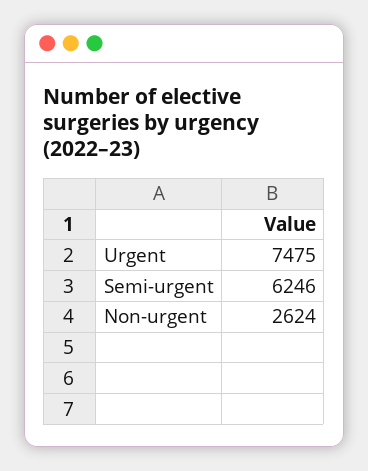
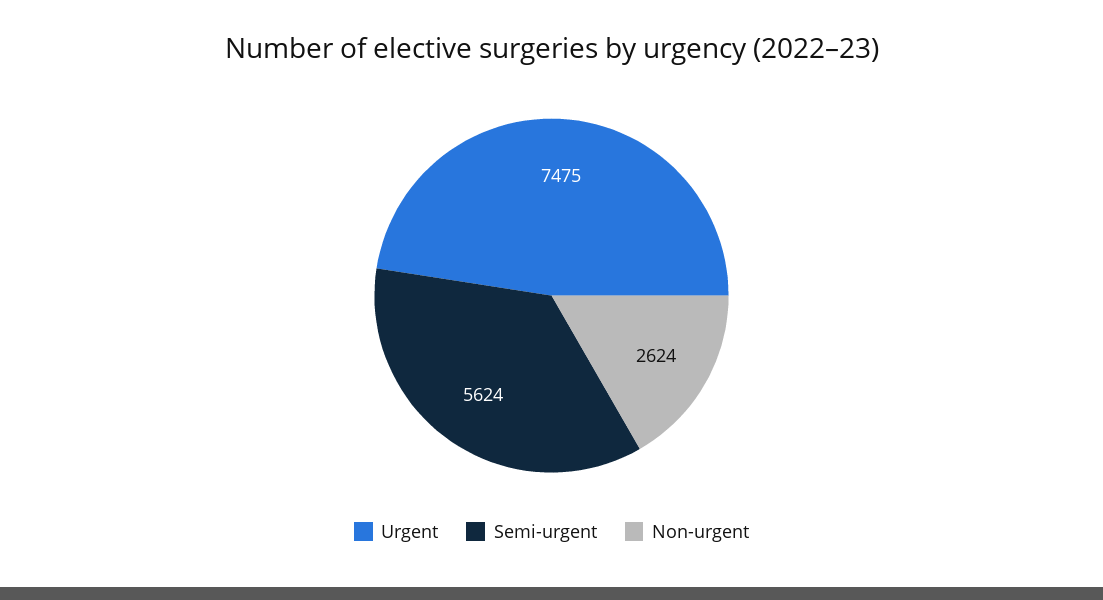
  {
    "Urgent": 7475,
-   "Semi-urgent": 6246,
+   "Semi-urgent": 5624,
    "Non-urgent": 2624
  }

